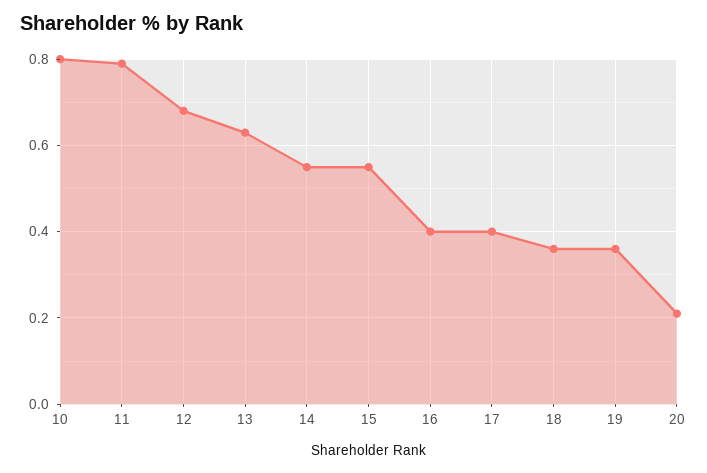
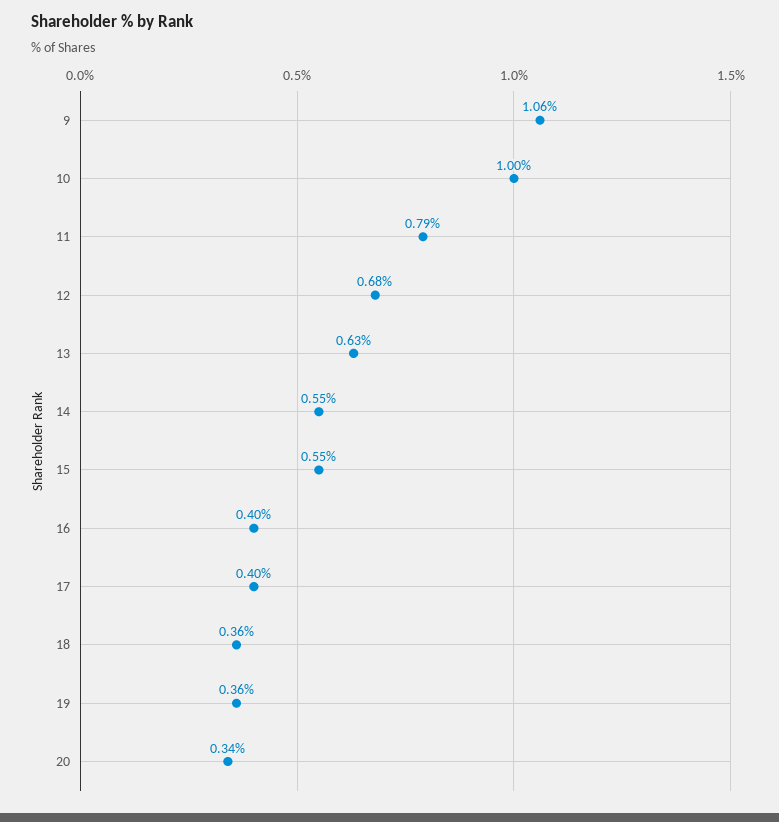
  {
-   "10": 0.8,
+   "10": 1,
    "11": 0.79,
    "12": 0.68,
    "13": 0.63,
    "14": 0.55,
    "15": 0.55,
    "16": 0.4,
    "17": 0.4,
    "18": 0.36,
    "19": 0.36,
-   "20": 0.2
+   "20": 0.34,
+   "9": 1.06
  }

